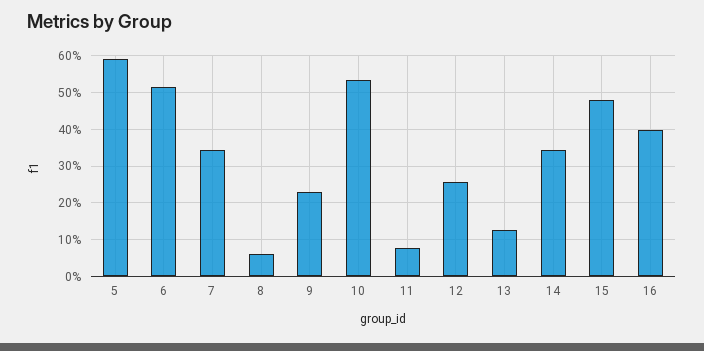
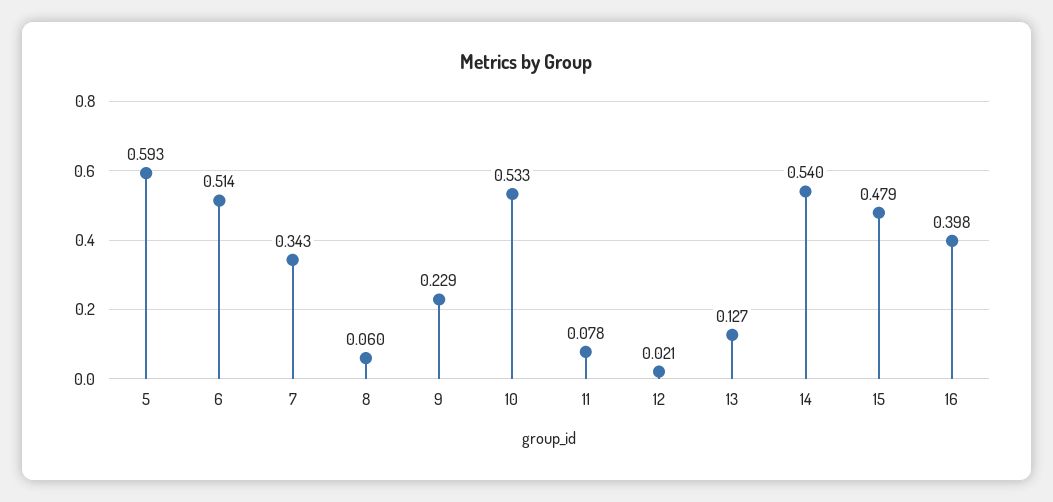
  {
    "5": 0.593,
    "6": 0.514,
    "7": 0.343,
    "8": 0.06,
    "9": 0.229,
    "10": 0.533,
    "11": 0.078,
-   "12": 0.26,
+   "12": 0.021,
    "13": 0.127,
-   "14": 0.34,
+   "14": 0.54,
    "15": 0.479,
    "16": 0.398
  }

